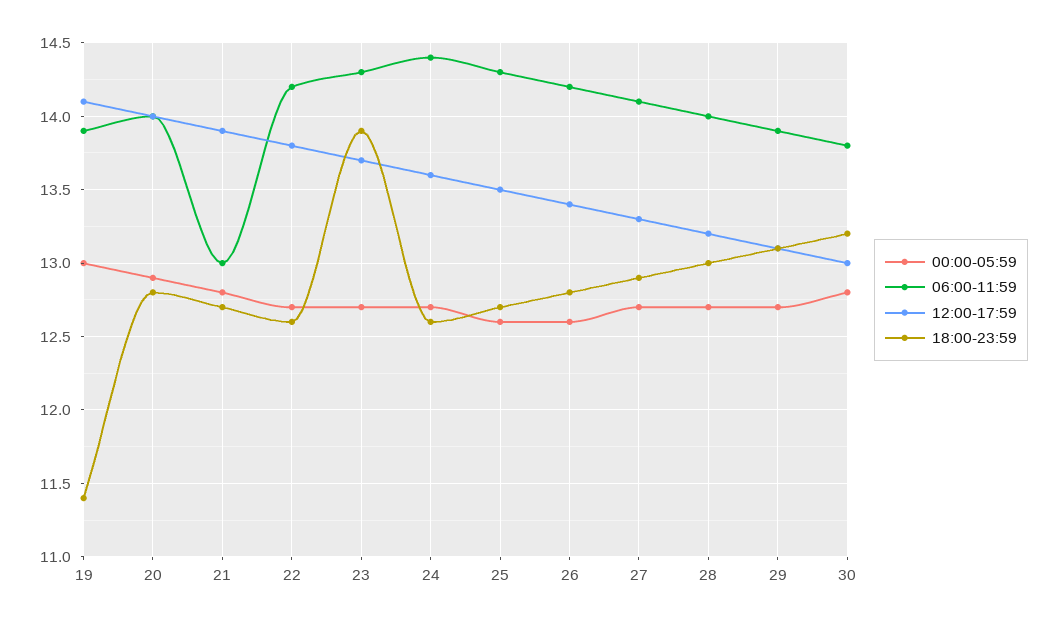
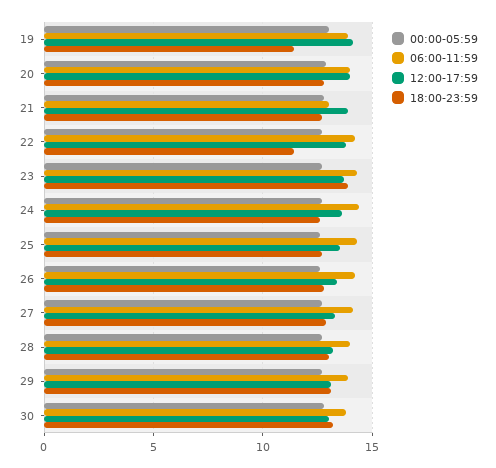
  {
    "00:00-05:59": {
      "19": 13,
      "20": 12.9,
      "21": 12.8,
      "22": 12.7,
      "23": 12.7,
      "24": 12.7,
      "25": 12.6,
      "26": 12.6,
      "27": 12.7,
      "28": 12.7,
      "29": 12.7,
      "30": 12.8
    },
    "06:00-11:59": {
      "19": 13.9,
      "20": 14,
      "21": 13,
      "22": 14.2,
      "23": 14.3,
      "24": 14.4,
      "25": 14.3,
      "26": 14.2,
      "27": 14.1,
      "28": 14,
      "29": 13.9,
      "30": 13.8
    },
    "12:00-17:59": {
      "19": 14.1,
      "20": 14,
      "21": 13.9,
      "22": 13.8,
      "23": 13.7,
      "24": 13.6,
      "25": 13.5,
      "26": 13.4,
      "27": 13.3,
      "28": 13.2,
      "29": 13.1,
      "30": 13
    },
    "18:00-23:59": {
      "19": 11.4,
      "20": 12.8,
      "21": 12.7,
-     "22": 12.6,
+     "22": 11.5,
      "23": 13.9,
      "24": 12.6,
      "25": 12.7,
      "26": 12.8,
      "27": 12.9,
      "28": 13,
      "29": 13.1,
      "30": 13.2
    }
  }

